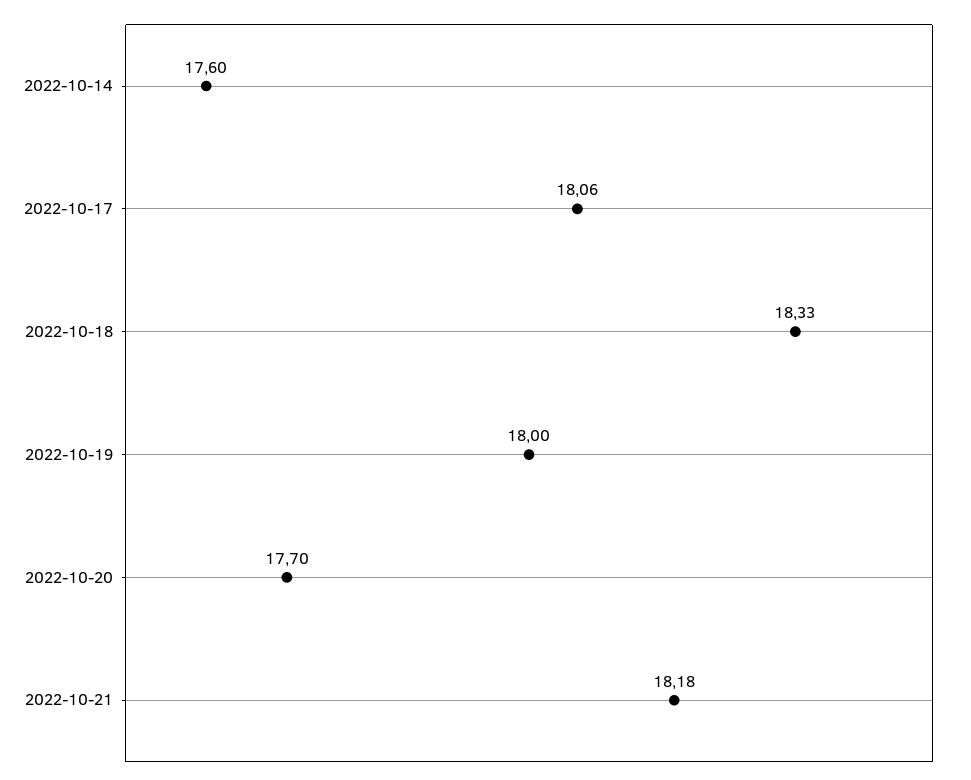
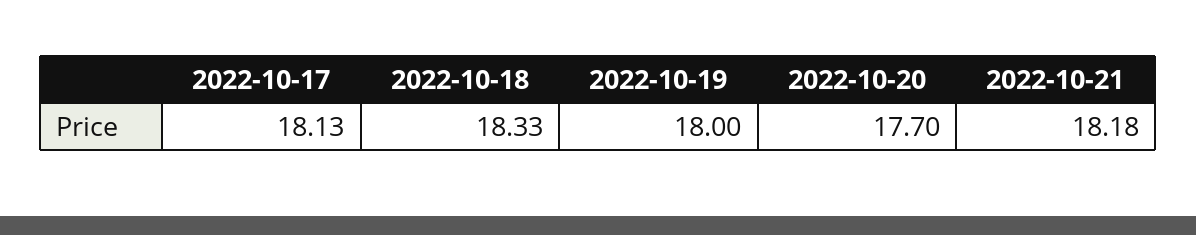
  {
-   "2022-10-14": 17.6,
-   "2022-10-17": 18.06,
+   "2022-10-17": 18.13,
    "2022-10-18": 18.33,
    "2022-10-19": 18,
    "2022-10-20": 17.7,
    "2022-10-21": 18.18
  }

